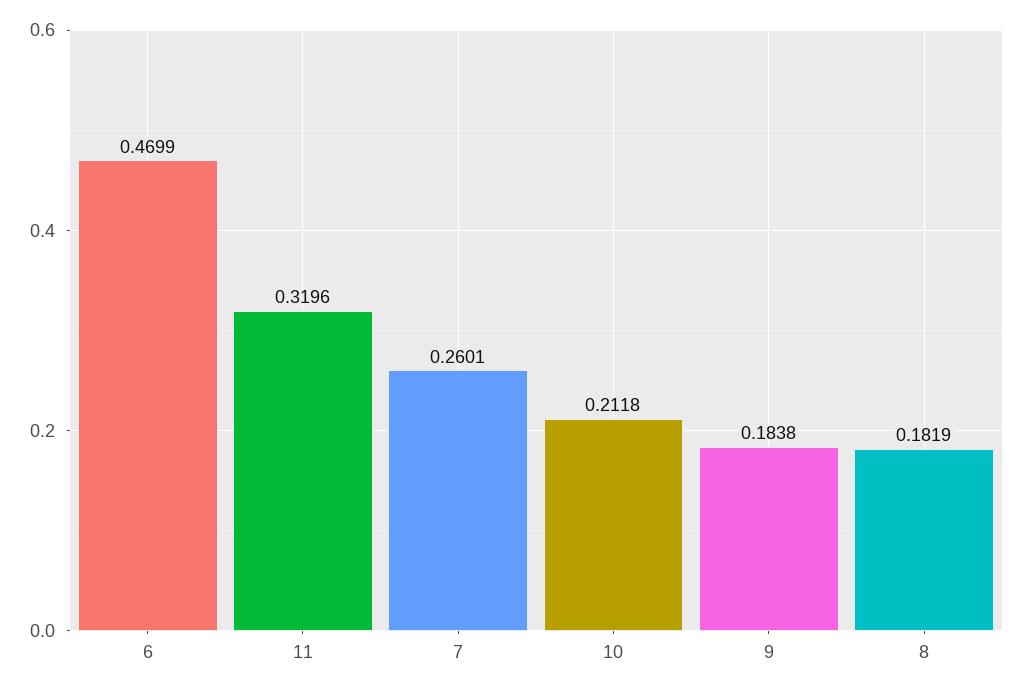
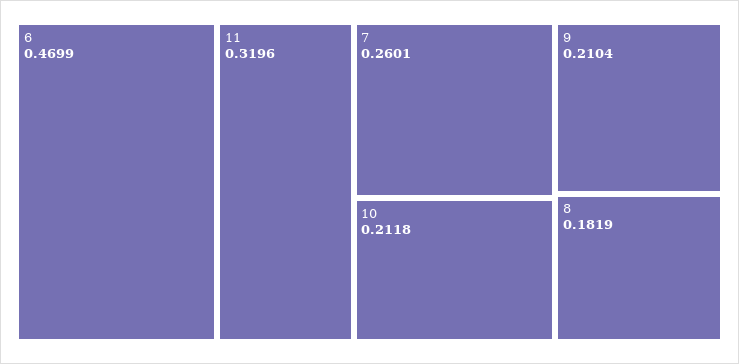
  {
    "6": 0.4699,
    "11": 0.3196,
    "7": 0.2601,
    "10": 0.2118,
-   "9": 0.1838,
+   "9": 0.2104,
    "8": 0.1819
  }

